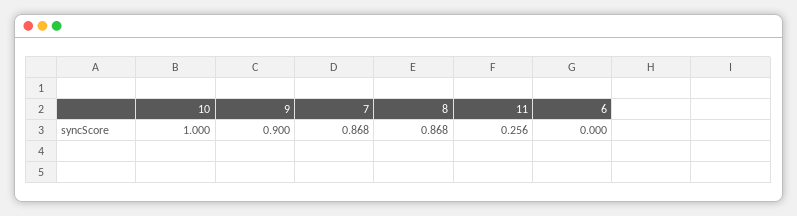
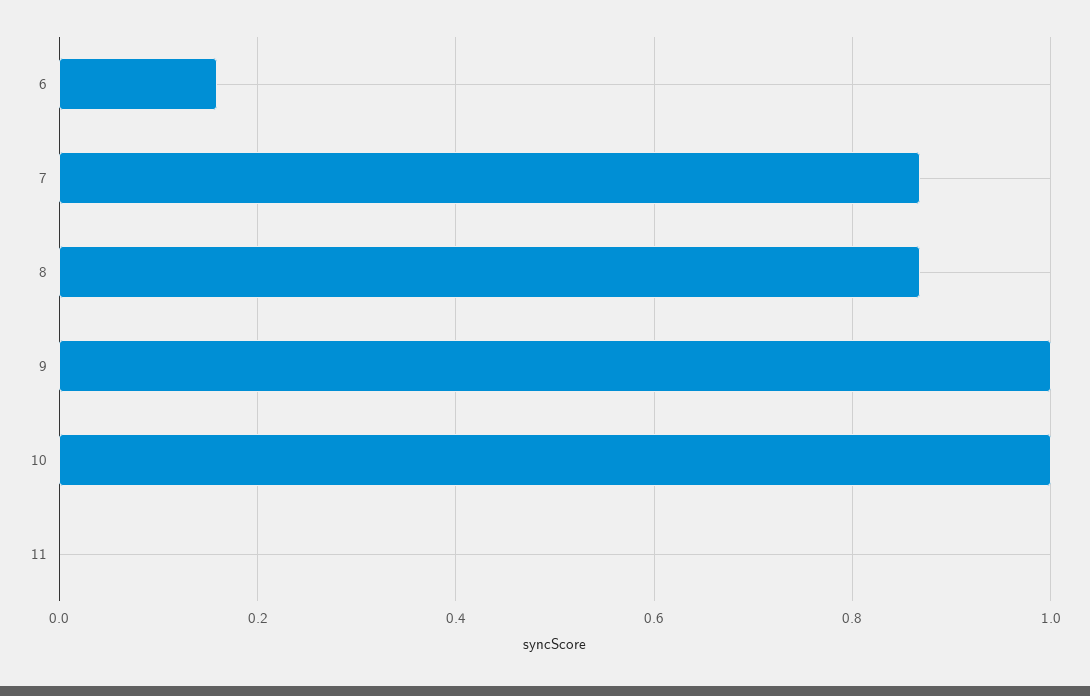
  {
    "10": 1,
-   "9": 0.9,
+   "9": 1,
    "7": 0.868,
    "8": 0.868,
-   "11": 0.256,
+   "11": 0,
-   "6": 0
+   "6": 0.16
  }

